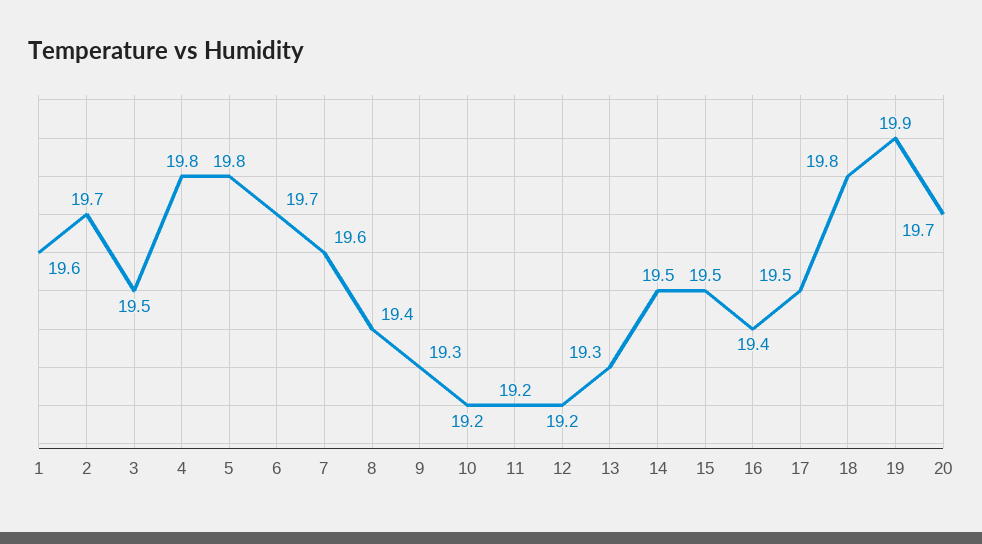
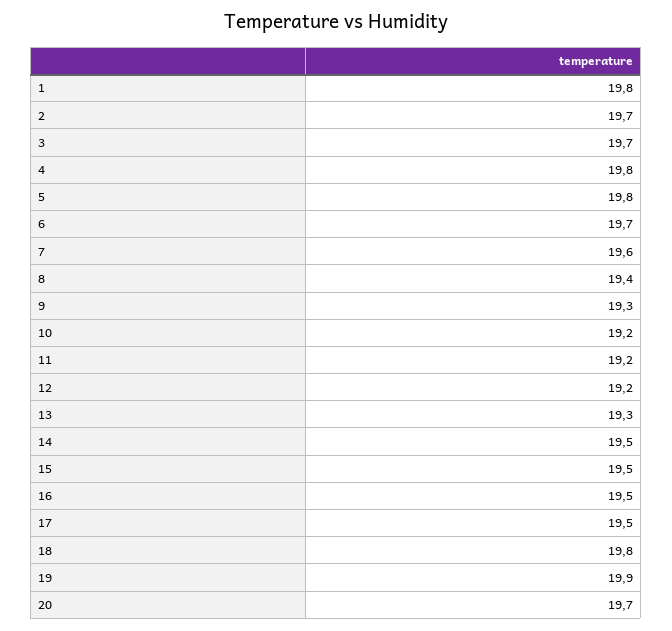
  {
-   "1": 19.6,
+   "1": 19.8,
    "2": 19.7,
-   "3": 19.5,
+   "3": 19.7,
    "4": 19.8,
    "5": 19.8,
    "6": 19.7,
    "7": 19.6,
    "8": 19.4,
    "9": 19.3,
    "10": 19.2,
    "11": 19.2,
    "12": 19.2,
    "13": 19.3,
    "14": 19.5,
    "15": 19.5,
-   "16": 19.4,
+   "16": 19.5,
    "17": 19.5,
    "18": 19.8,
    "19": 19.9,
    "20": 19.7
  }

